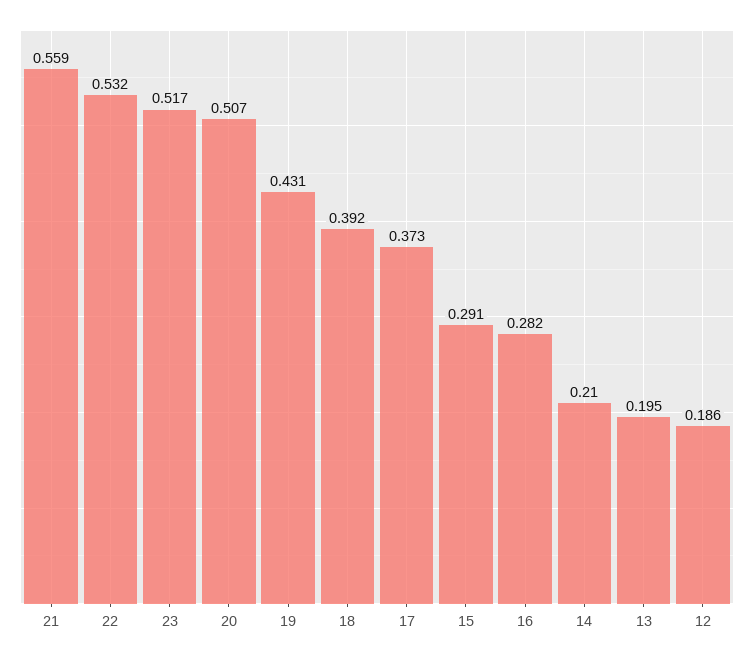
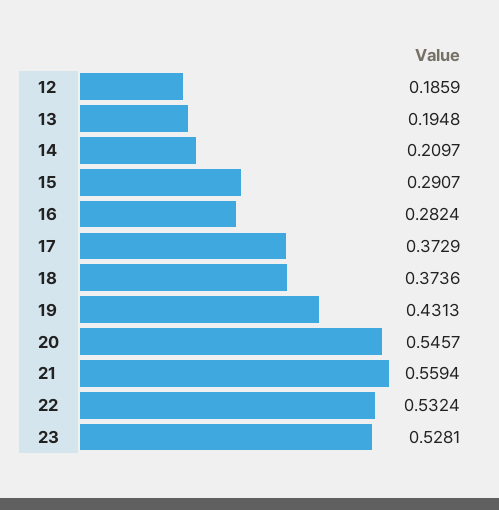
  {
    "21": 0.5594,
    "22": 0.5324,
-   "23": 0.517,
+   "23": 0.5281,
-   "20": 0.507,
+   "20": 0.5457,
    "19": 0.4313,
-   "18": 0.392,
+   "18": 0.3736,
    "17": 0.3729,
    "15": 0.2907,
    "16": 0.2824,
    "14": 0.2097,
    "13": 0.1948,
    "12": 0.1859
  }

